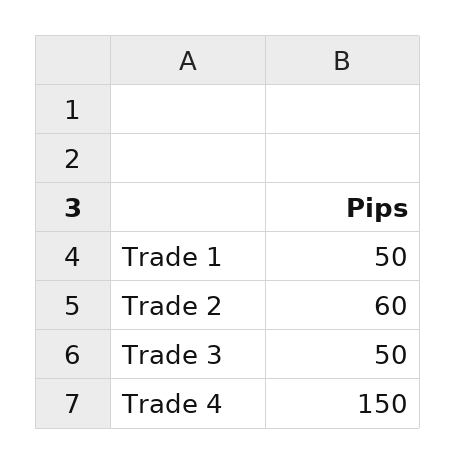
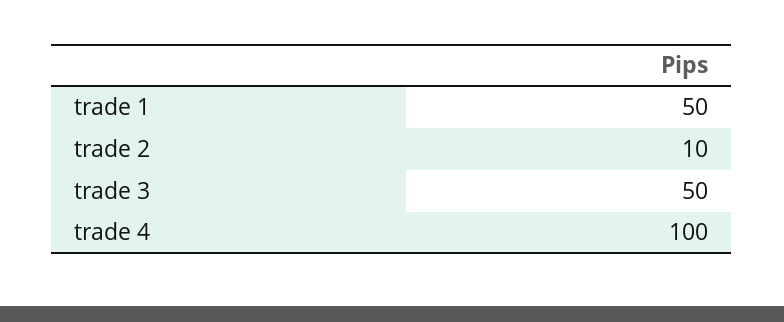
  {
    "Trade 1": 50,
-   "Trade 2": 60,
+   "Trade 2": 10,
    "Trade 3": 50,
-   "Trade 4": 150
+   "Trade 4": 100
  }

